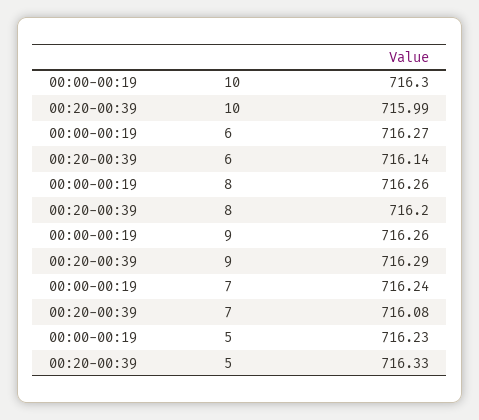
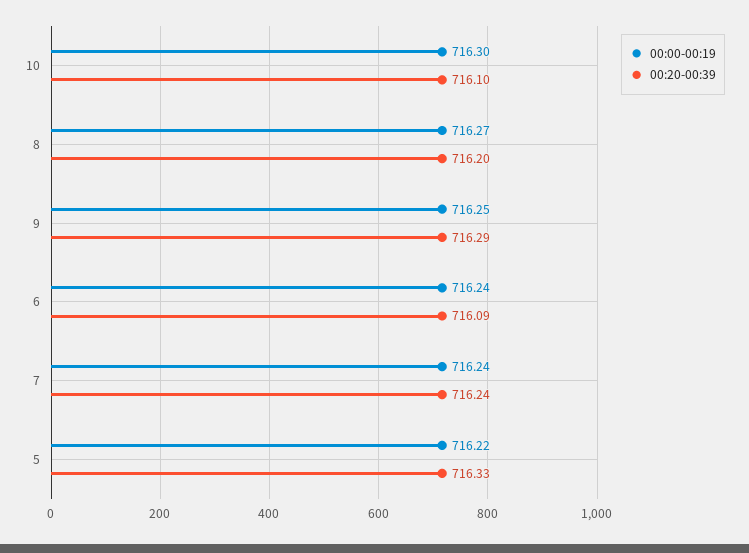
  {
    "00:00-00:19": {
      "10": 716.3,
-     "6": 716.27,
+     "6": 716.24,
-     "8": 716.26,
+     "8": 716.27,
-     "9": 716.26,
+     "9": 716.25,
      "7": 716.24,
-     "5": 716.23
+     "5": 716.22
    },
    "00:20-00:39": {
-     "10": 715.99,
+     "10": 716.1,
-     "6": 716.14,
+     "6": 716.09,
      "8": 716.2,
      "9": 716.29,
-     "7": 716.08,
+     "7": 716.24,
      "5": 716.33
    }
  }

